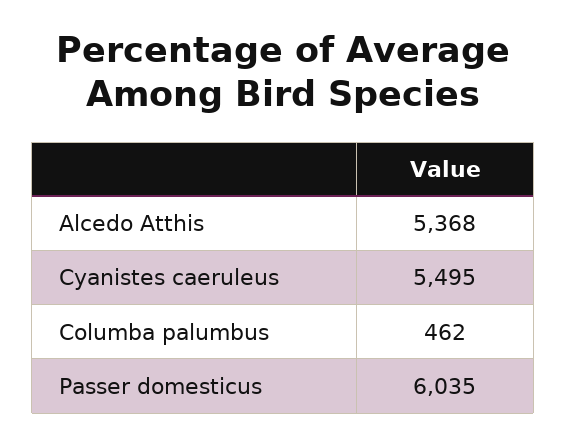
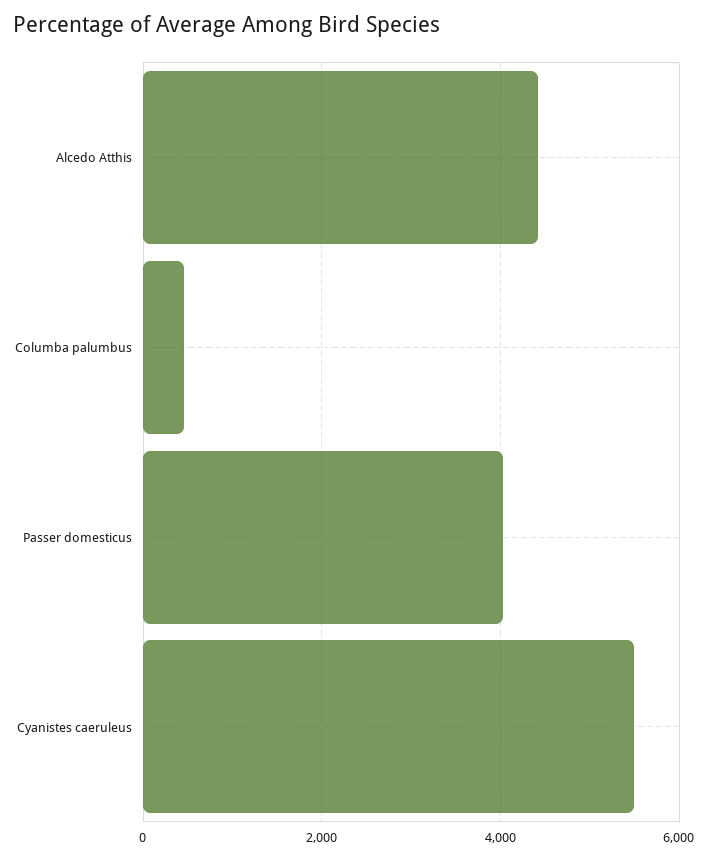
  {
-   "Alcedo Atthis": 5368,
+   "Alcedo Atthis": 4400,
    "Cyanistes caeruleus": 5495,
    "Columba palumbus": 462,
-   "Passer domesticus": 6035
+   "Passer domesticus": 4000
  }

